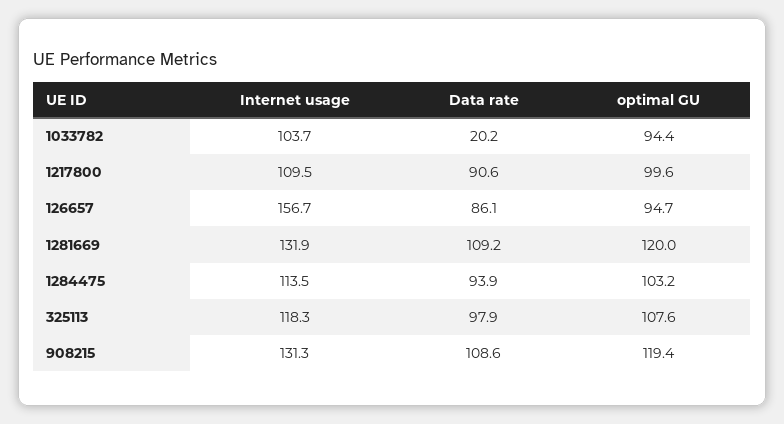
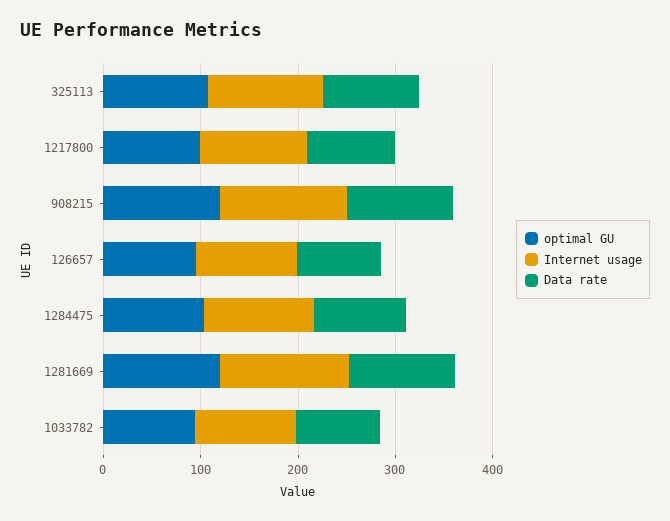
  {
    "Internet usage": {
      "1033782": 103.7,
      "1217800": 109.5,
-     "126657": 156.7,
+     "126657": 100,
      "1281669": 131.9,
      "1284475": 113.5,
      "325113": 118.3,
      "908215": 131.3
    },
    "Data rate": {
-     "1033782": 20.2,
+     "1033782": 80,
      "1217800": 90.6,
      "126657": 86.1,
      "1281669": 109.2,
      "1284475": 93.9,
      "325113": 97.9,
      "908215": 108.6
    },
    "optimal GU": {
      "1033782": 94.4,
      "1217800": 99.6,
      "126657": 94.7,
      "1281669": 120,
      "1284475": 103.2,
      "325113": 107.6,
      "908215": 119.4
    }
  }

